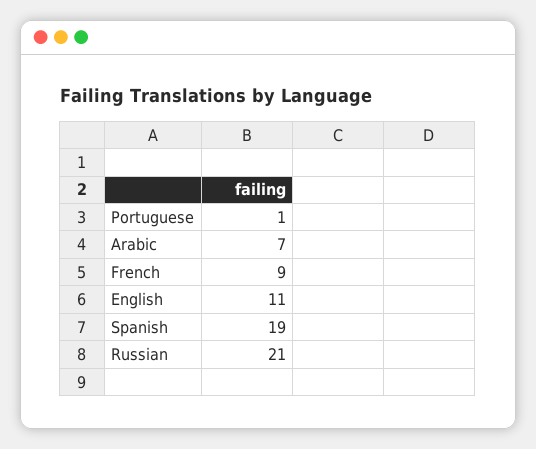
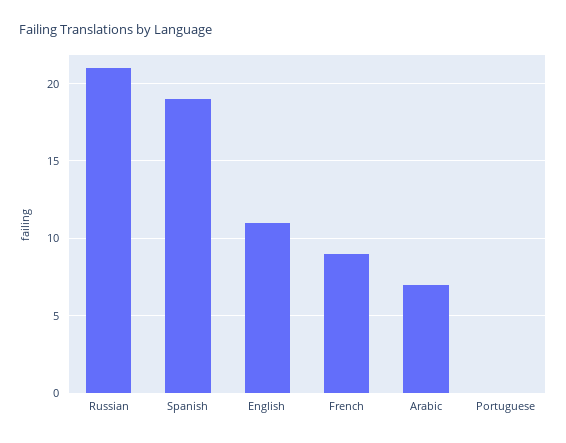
  {
-   "Portuguese": 1,
+   "Portuguese": 0,
    "Arabic": 7,
    "French": 9,
    "English": 11,
    "Spanish": 19,
    "Russian": 21
  }

